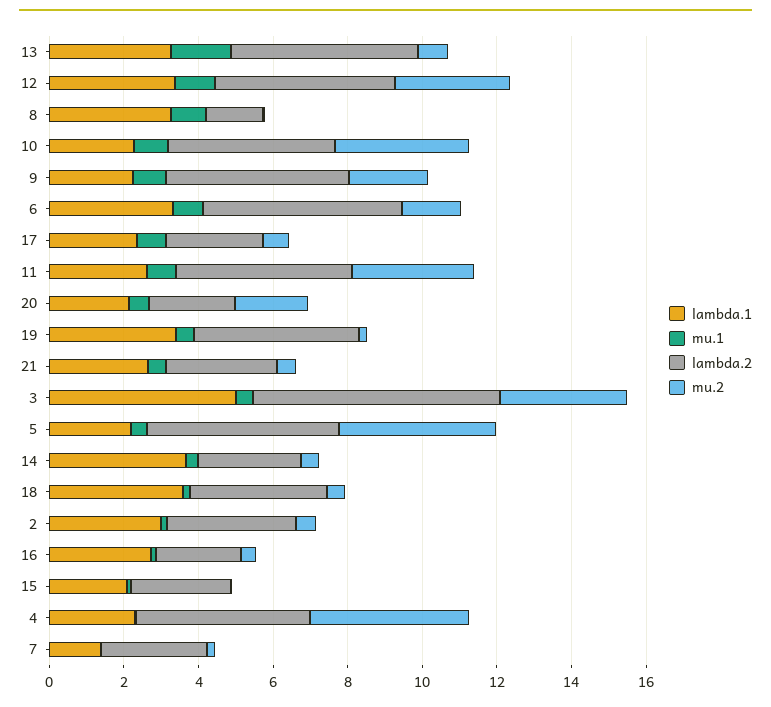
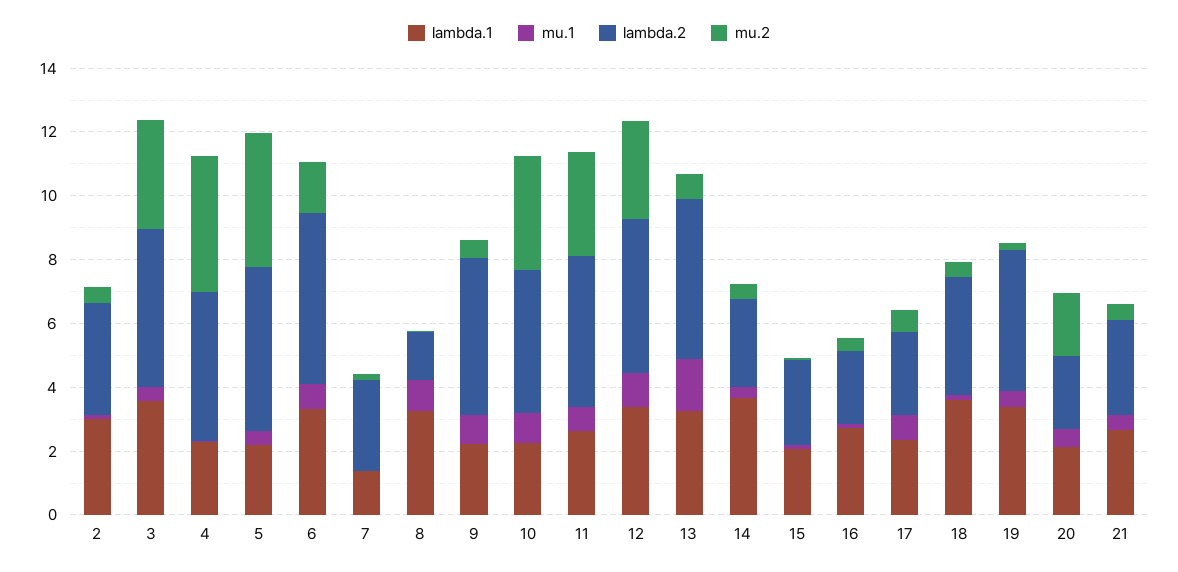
  {
    "lambda.1": {
      "13": 3.5,
      "12": 3.5,
      "8": 3.5,
      "10": 2.5,
      "9": 2,
      "6": 3.5,
      "17": 2.5,
      "11": 2.5,
      "20": 2,
      "19": 3.5,
      "21": 2.5,
-     "3": 5,
+     "3": 3.5,
      "5": 2,
      "14": 3.5,
      "18": 3.5,
      "2": 3,
      "16": 2.5,
      "15": 2,
      "4": 2.5,
      "7": 1.5
    },
    "mu.1": {
      "13": 1.5,
      "12": 1,
      "8": 1,
      "10": 1,
      "9": 1,
      "6": 1,
      "17": 1,
      "11": 1,
      "20": 0.5,
      "19": 0.5,
      "21": 0.5,
      "3": 0.5,
      "5": 0.5,
      "14": 0.5,
      "18": 0,
      "2": 0,
      "16": 0,
      "15": 0,
      "4": 0,
      "7": 0
    },
    "lambda.2": {
      "13": 5,
      "12": 5,
      "8": 1.5,
      "10": 4.5,
      "9": 5,
      "6": 5.5,
      "17": 2.5,
      "11": 4.5,
      "20": 2.5,
      "19": 4.5,
      "21": 3,
-     "3": 6.5,
+     "3": 5,
      "5": 5,
      "14": 3,
      "18": 3.5,
      "2": 3.5,
      "16": 2.5,
      "15": 2.5,
      "4": 4.5,
      "7": 3
    },
    "mu.2": {
      "13": 1,
      "12": 3,
      "8": 0,
      "10": 3.5,
-     "9": 2,
+     "9": 0.5,
      "6": 1.5,
      "17": 0.5,
      "11": 3.5,
      "20": 2,
      "19": 0,
      "21": 0.5,
      "3": 3.5,
      "5": 4,
      "14": 0.5,
      "18": 0.5,
      "2": 0.5,
      "16": 0.5,
      "15": 0,
      "4": 4.5,
      "7": 0
    }
  }

